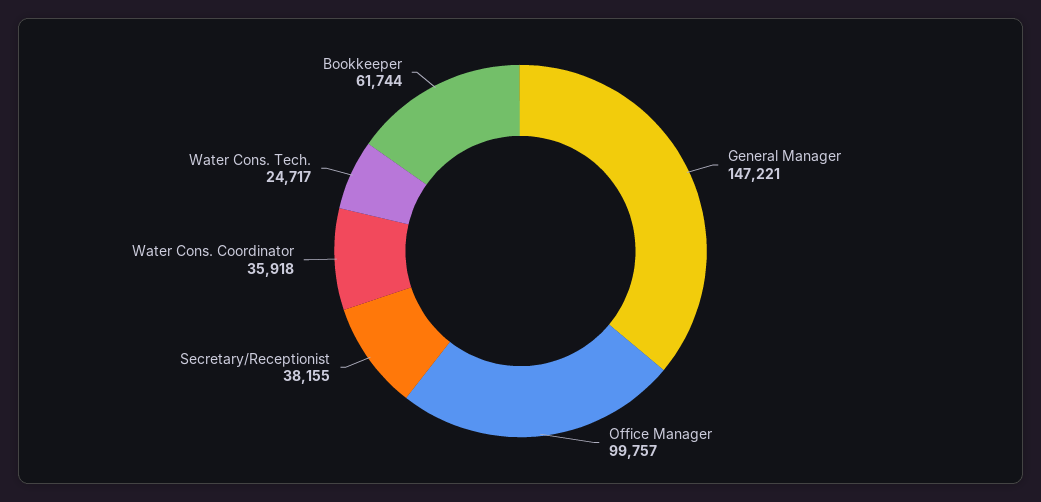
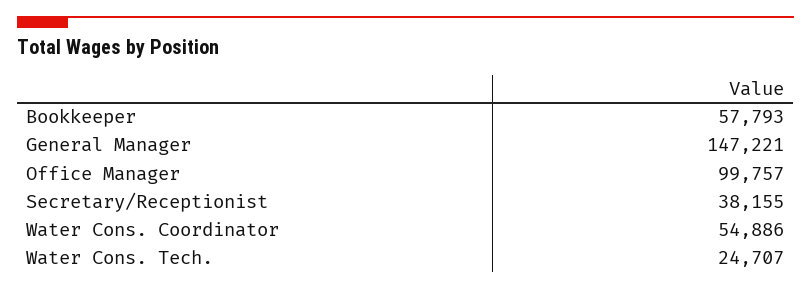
  {
    "General Manager": 147221,
    "Office Manager": 99757,
    "Secretary/Receptionist": 38155,
-   "Water Cons. Coordinator": 35918,
+   "Water Cons. Coordinator": 54886,
-   "Water Cons. Tech.": 24717,
+   "Water Cons. Tech.": 24707,
-   "Bookkeeper": 61744
+   "Bookkeeper": 57793
  }

